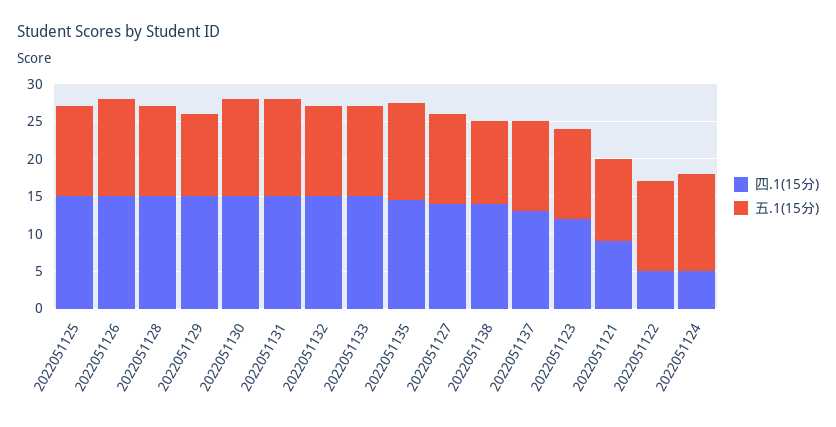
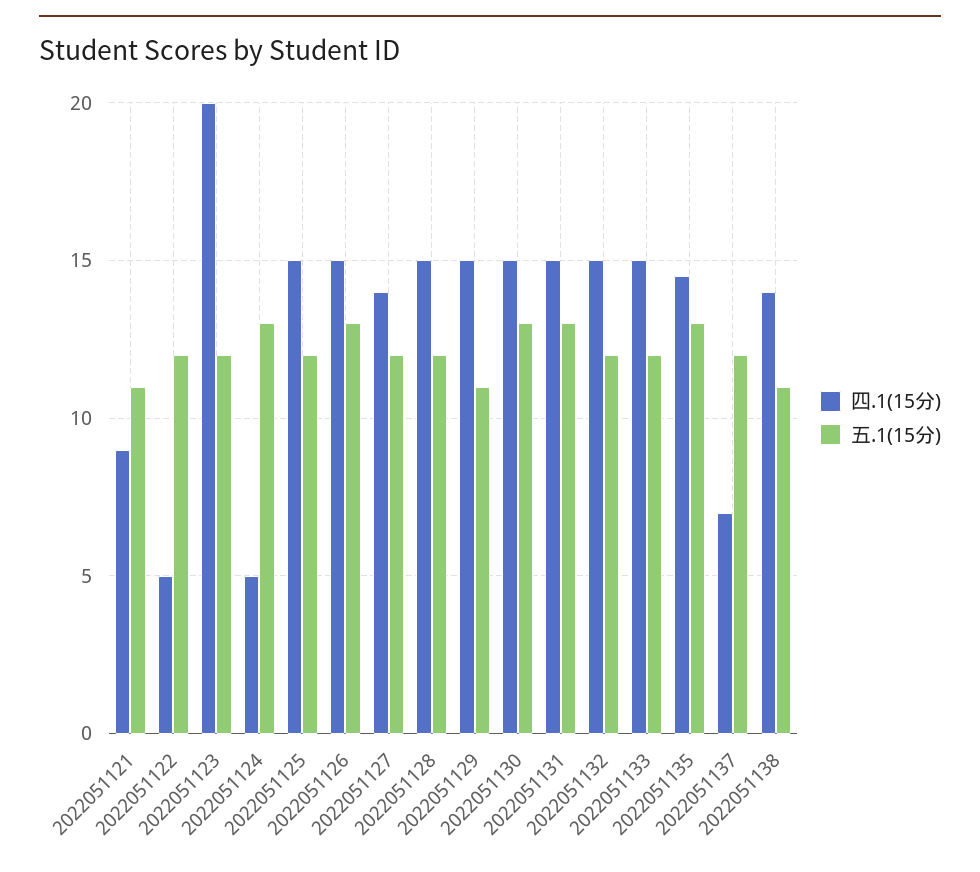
  {
    "四.1(15分)": {
      "2022051125": 15,
      "2022051126": 15,
      "2022051128": 15,
      "2022051129": 15,
      "2022051130": 15,
      "2022051131": 15,
      "2022051132": 15,
      "2022051133": 15,
      "2022051135": 14.5,
      "2022051127": 14,
      "2022051138": 14,
-     "2022051137": 12.5,
+     "2022051137": 7,
-     "2022051123": 12.5,
+     "2022051123": 20,
      "2022051121": 9,
      "2022051122": 5,
      "2022051124": 5
    },
    "五.1(15分)": {
      "2022051125": 12,
      "2022051126": 13,
      "2022051128": 12,
      "2022051129": 11,
      "2022051130": 13,
      "2022051131": 13,
      "2022051132": 12,
      "2022051133": 12,
      "2022051135": 13,
      "2022051127": 12,
      "2022051138": 11,
      "2022051137": 12,
      "2022051123": 12,
      "2022051121": 11,
      "2022051122": 12,
      "2022051124": 13
    }
  }

